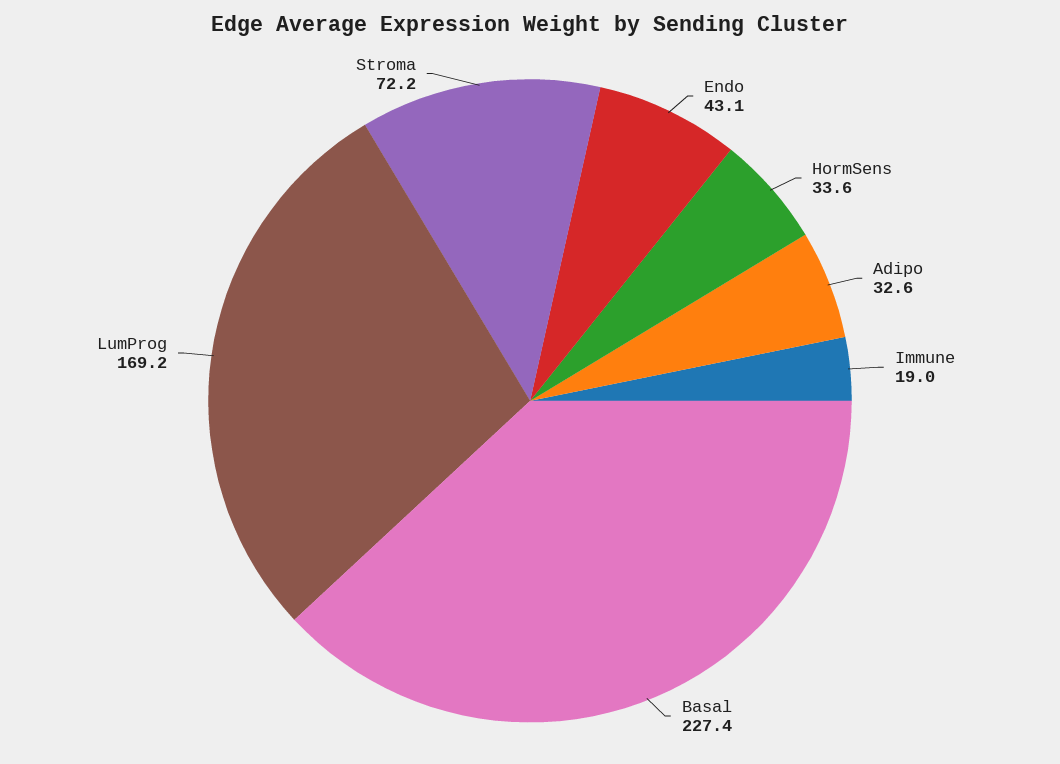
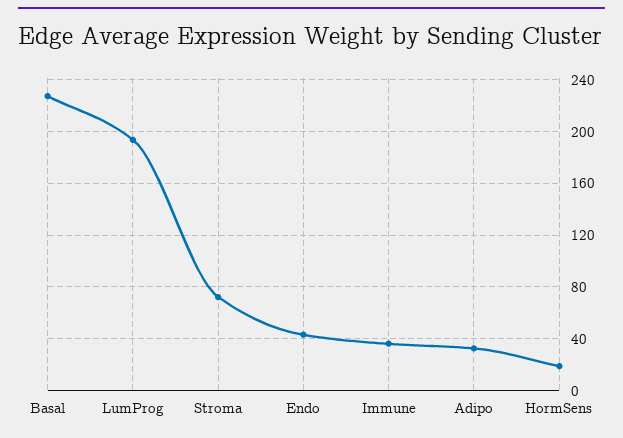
  {
    "Endo": 43.1,
-   "HormSens": 33.6,
+   "HormSens": 20,
    "Adipo": 32.6,
-   "Immune": 19,
+   "Immune": 35,
    "Basal": 227.4,
-   "LumProg": 169.2,
+   "LumProg": 195,
    "Stroma": 72.2
  }

